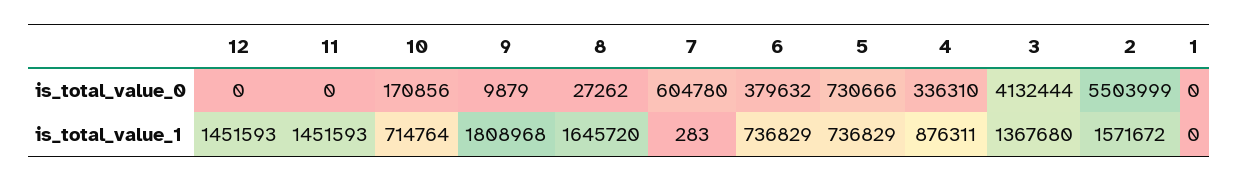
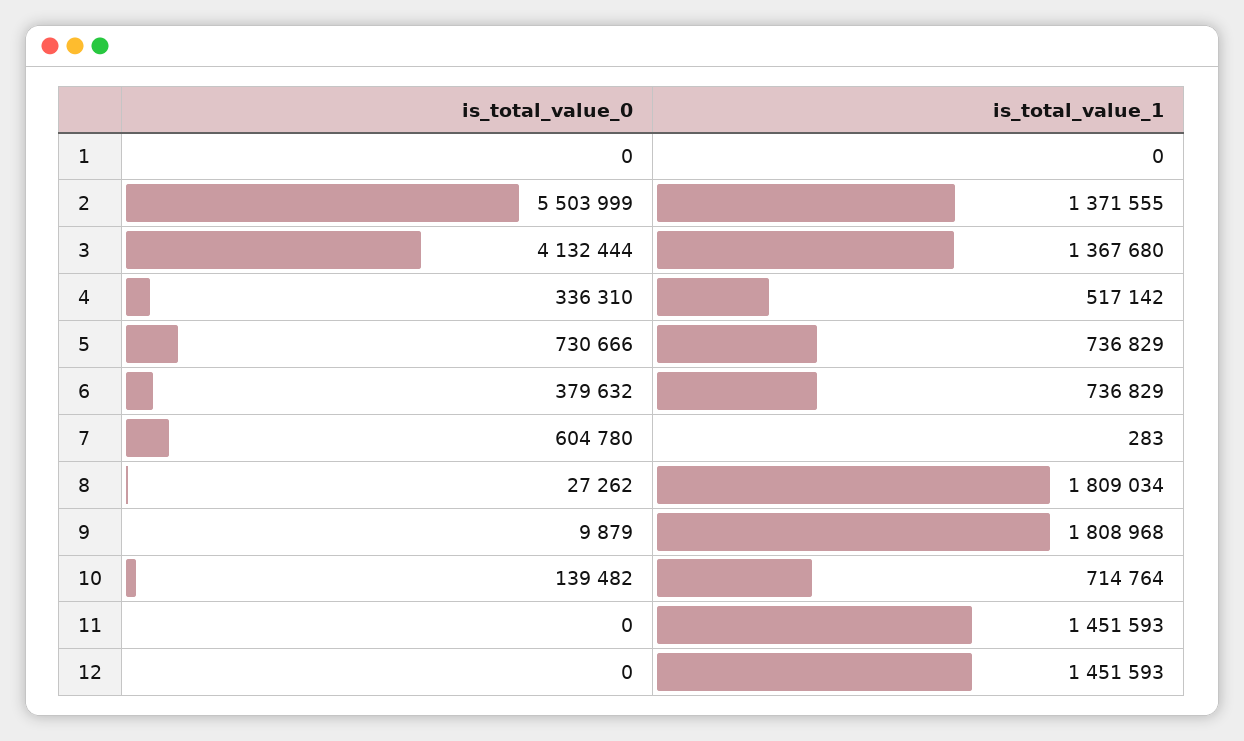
  {
    "12": {
      "is_total_value_0": 0,
      "is_total_value_1": 1451593
    },
    "11": {
      "is_total_value_0": 0,
      "is_total_value_1": 1451593
    },
    "10": {
-     "is_total_value_0": 170856,
+     "is_total_value_0": 139482,
      "is_total_value_1": 714764
    },
    "9": {
      "is_total_value_0": 9879,
      "is_total_value_1": 1808968
    },
    "8": {
      "is_total_value_0": 27262,
-     "is_total_value_1": 1645720
+     "is_total_value_1": 1809034
    },
    "7": {
      "is_total_value_0": 604780,
      "is_total_value_1": 283
    },
    "6": {
      "is_total_value_0": 379632,
      "is_total_value_1": 736829
    },
    "5": {
      "is_total_value_0": 730666,
      "is_total_value_1": 736829
    },
    "4": {
      "is_total_value_0": 336310,
-     "is_total_value_1": 876311
+     "is_total_value_1": 517142
    },
    "3": {
      "is_total_value_0": 4132444,
      "is_total_value_1": 1367680
    },
    "2": {
      "is_total_value_0": 5503999,
-     "is_total_value_1": 1571672
+     "is_total_value_1": 1371555
    },
    "1": {
      "is_total_value_0": 0,
      "is_total_value_1": 0
    }
  }

